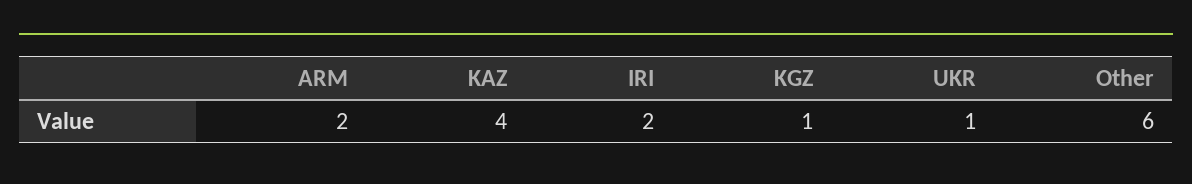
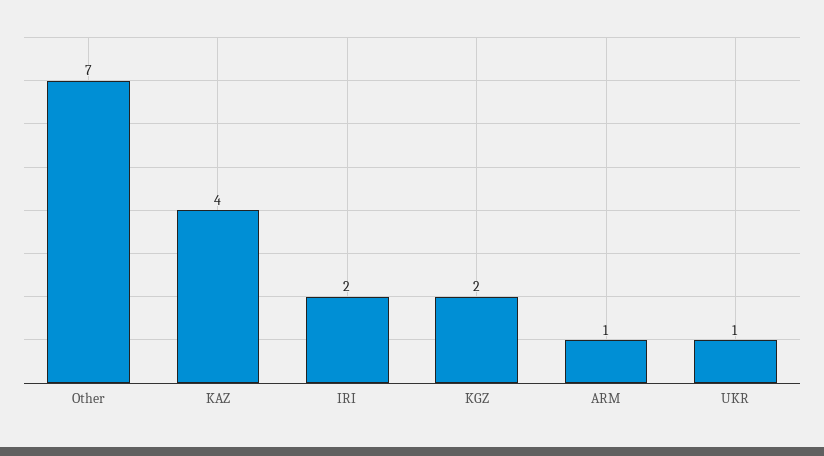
  {
-   "ARM": 2,
+   "ARM": 1,
    "KAZ": 4,
    "IRI": 2,
-   "KGZ": 1,
+   "KGZ": 2,
    "UKR": 1,
-   "Other": 6
+   "Other": 7
  }

